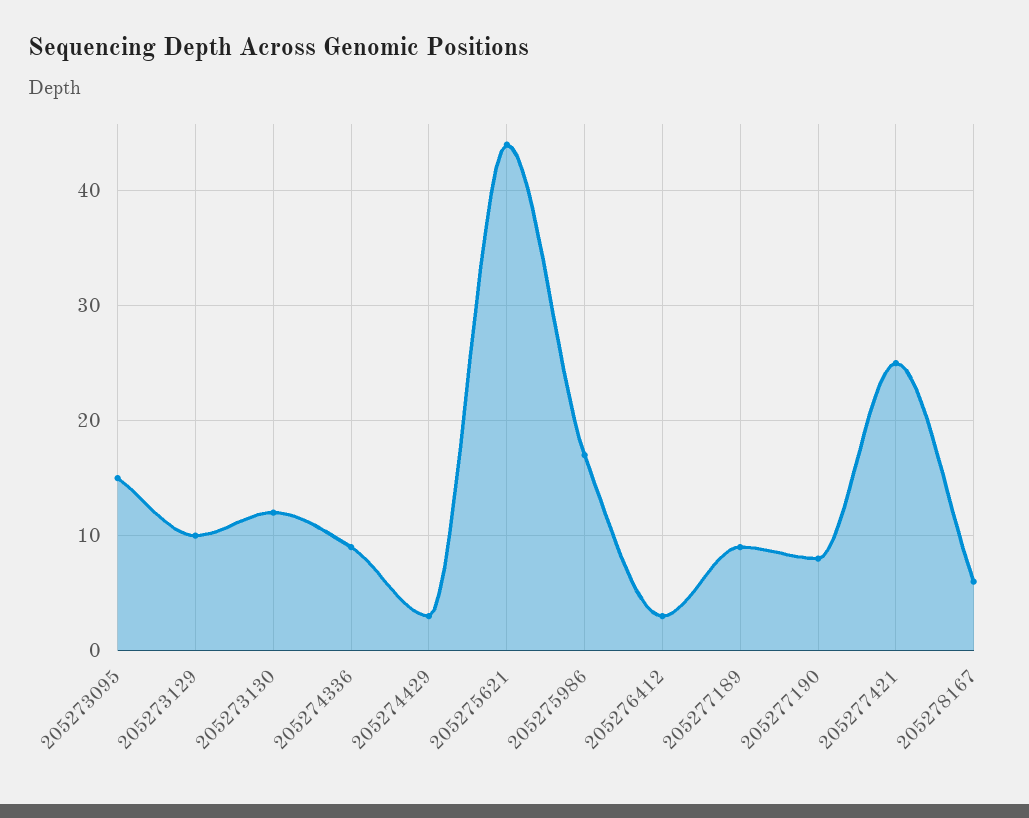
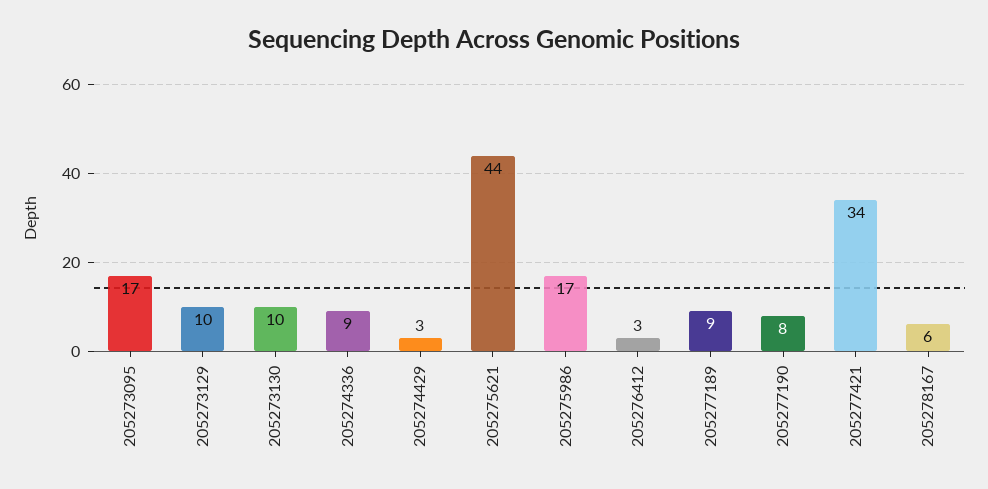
  {
-   "205273095": 15,
+   "205273095": 17,
    "205273129": 10,
-   "205273130": 12,
+   "205273130": 10,
    "205274336": 9,
    "205274429": 3,
    "205275621": 44,
    "205275986": 17,
    "205276412": 3,
    "205277189": 9,
    "205277190": 8,
-   "205277421": 25,
+   "205277421": 34,
    "205278167": 6
  }

